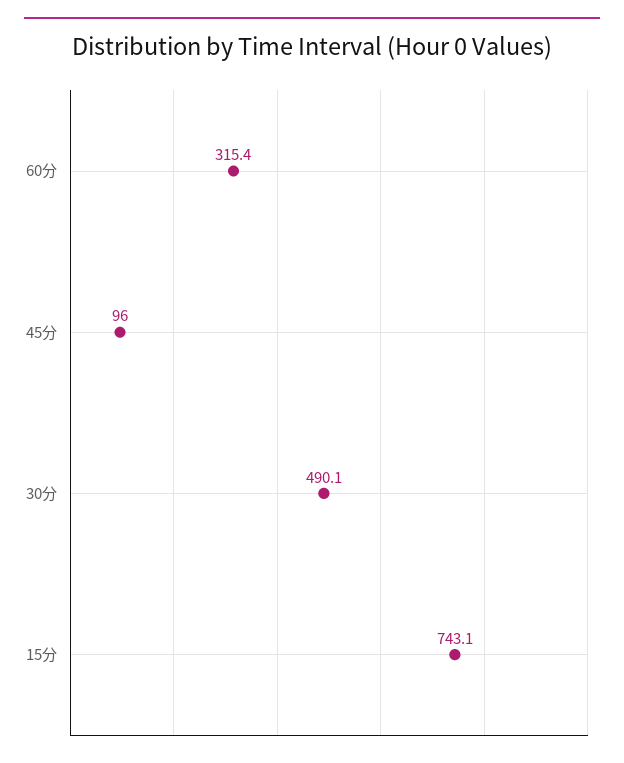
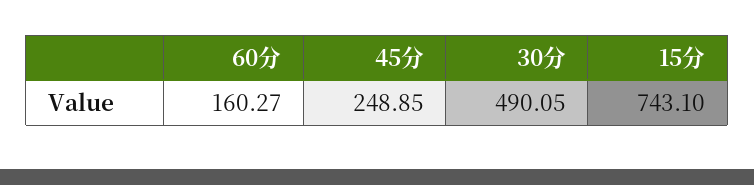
  {
-   "60分": 315.4,
+   "60分": 160.27,
-   "45分": 96,
+   "45分": 248.85,
    "30分": 490.05,
    "15分": 743.1
  }

